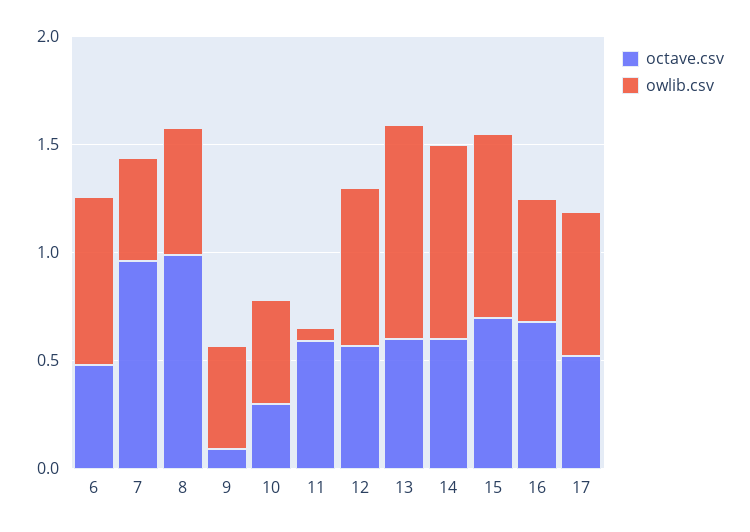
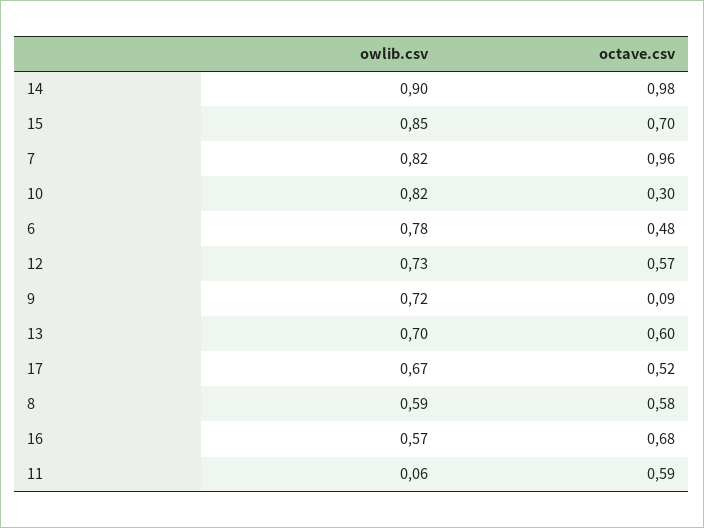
  {
    "octave.csv": {
      "6": 0.48,
      "7": 0.96,
-     "8": 1,
+     "8": 0.58,
      "9": 0.09,
      "10": 0.3,
      "11": 0.59,
      "12": 0.57,
      "13": 0.6,
-     "14": 0.6,
+     "14": 0.98,
      "15": 0.7,
      "16": 0.68,
      "17": 0.52
    },
    "owlib.csv": {
      "6": 0.78,
-     "7": 0.5,
+     "7": 0.82,
      "8": 0.59,
-     "9": 0.5,
+     "9": 0.72,
-     "10": 0.5,
+     "10": 0.82,
      "11": 0.06,
      "12": 0.73,
-     "13": 1,
+     "13": 0.7,
      "14": 0.9,
      "15": 0.85,
      "16": 0.57,
      "17": 0.67
    }
  }

